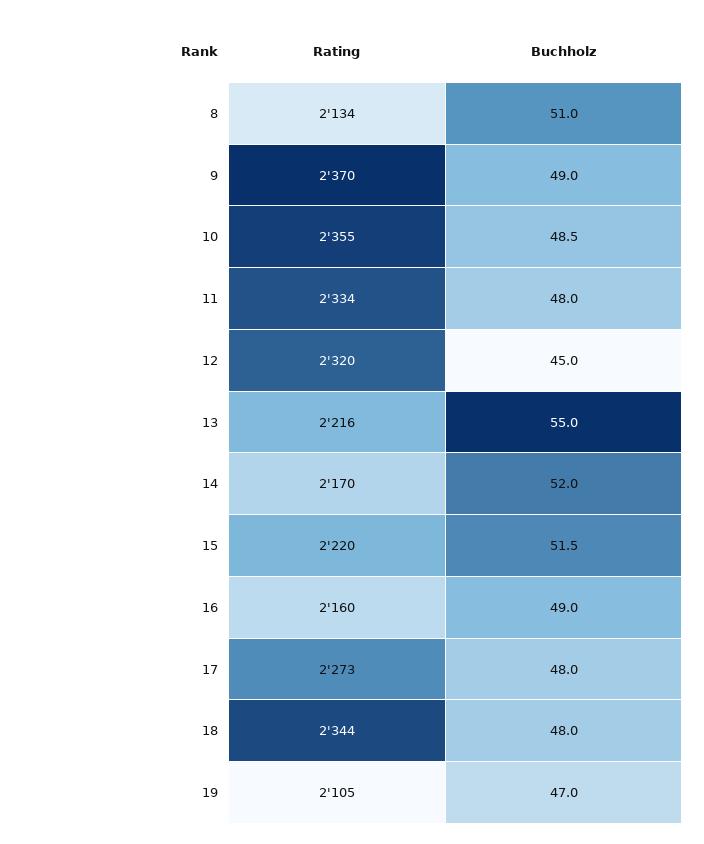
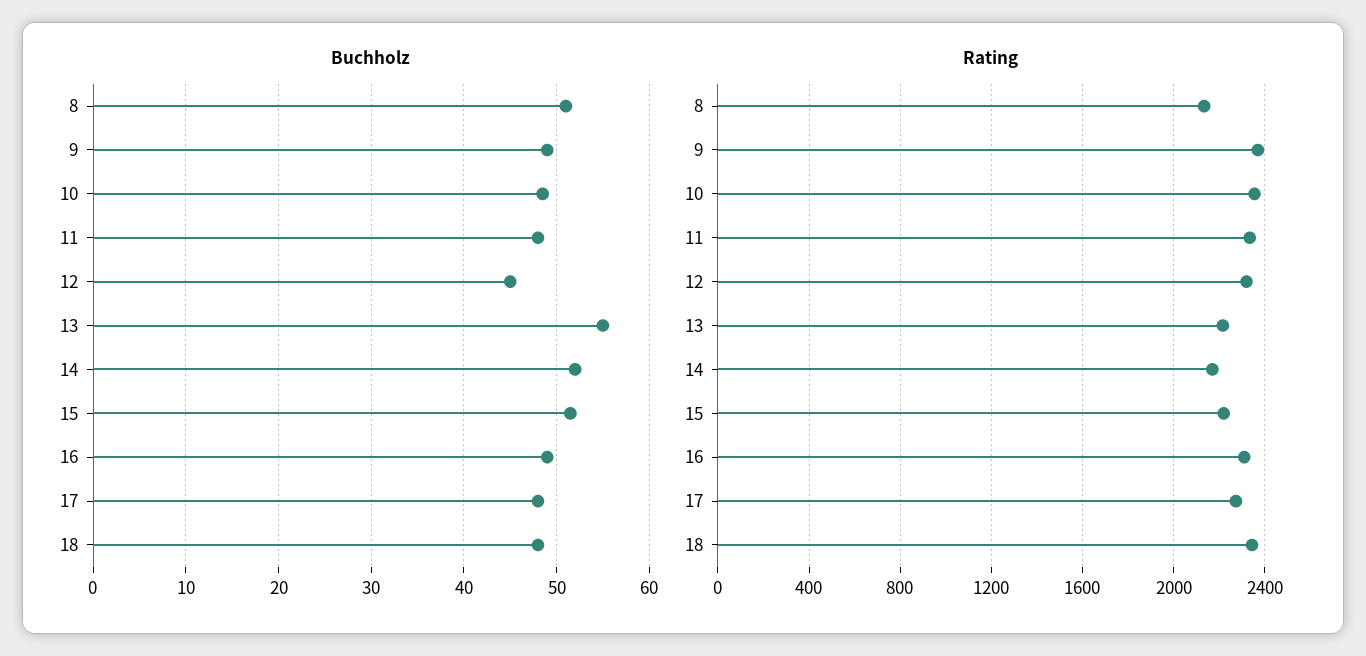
  {
    "Rating": {
      "8": 2134,
      "9": 2370,
      "10": 2355,
      "11": 2334,
      "12": 2320,
      "13": 2216,
      "14": 2170,
      "15": 2220,
-     "16": 2160,
+     "16": 2300,
      "17": 2273,
-     "18": 2344,
+     "18": 2344
-     "19": 2105
    },
    "Buchholz": {
      "8": 51,
      "9": 49,
      "10": 48.5,
      "11": 48,
      "12": 45,
      "13": 55,
      "14": 52,
      "15": 51.5,
      "16": 49,
      "17": 48,
-     "18": 48,
+     "18": 48
-     "19": 47
    }
  }

